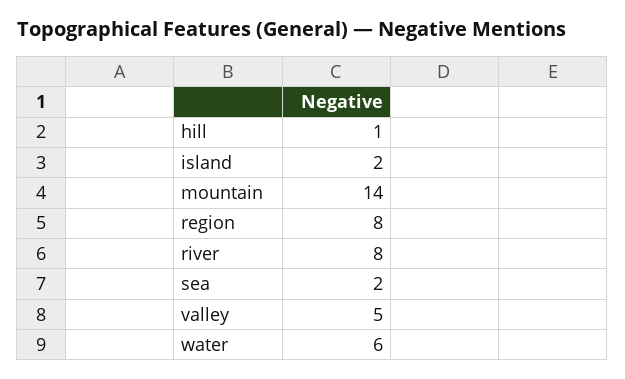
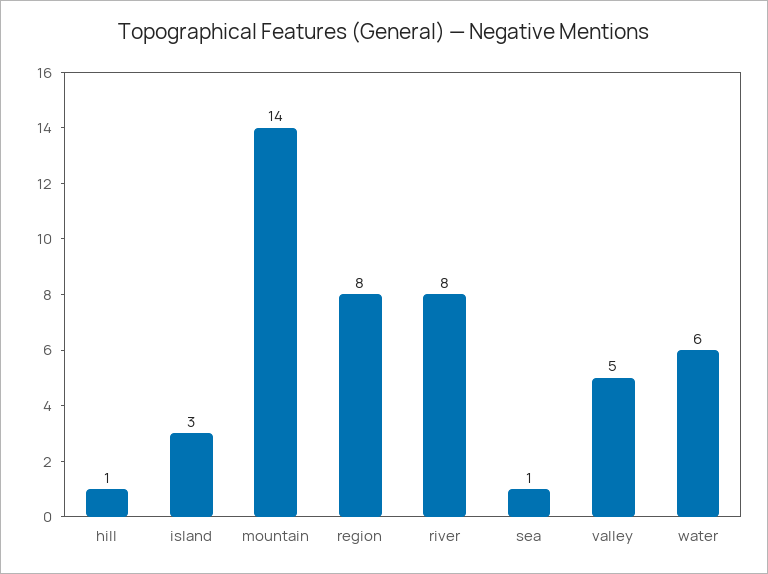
  {
    "hill": 1,
-   "island": 2,
+   "island": 3,
    "mountain": 14,
    "region": 8,
    "river": 8,
-   "sea": 2,
+   "sea": 1,
    "valley": 5,
    "water": 6
  }

